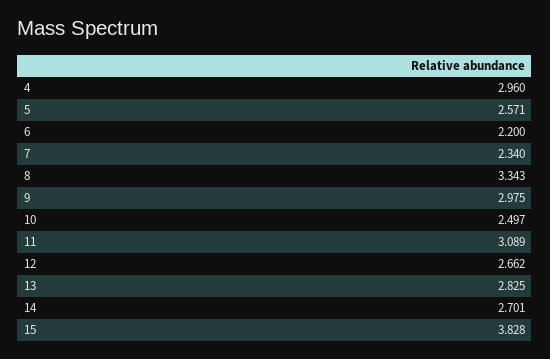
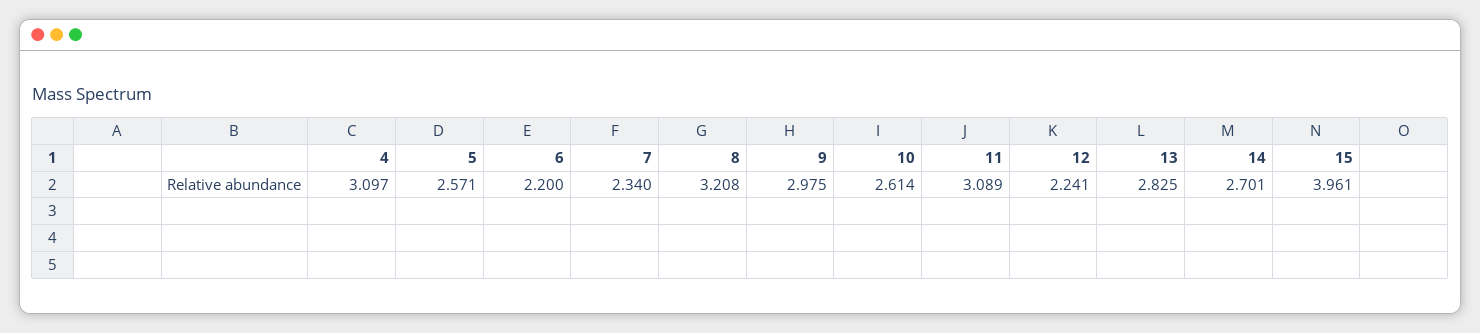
  {
-   "4": 2.96,
+   "4": 3.097,
    "5": 2.571,
    "6": 2.2,
    "7": 2.34,
-   "8": 3.343,
+   "8": 3.208,
    "9": 2.975,
-   "10": 2.497,
+   "10": 2.614,
    "11": 3.089,
-   "12": 2.662,
+   "12": 2.241,
    "13": 2.825,
    "14": 2.701,
-   "15": 3.828
+   "15": 3.961
  }

